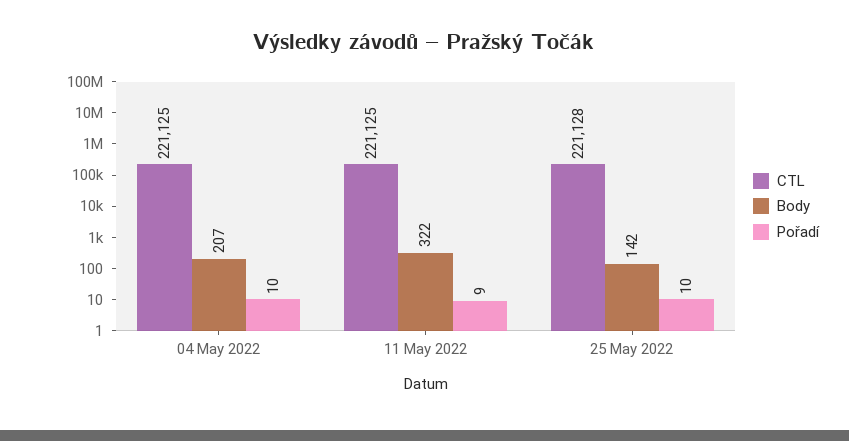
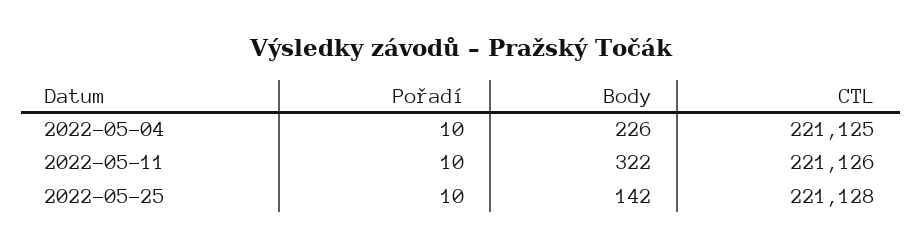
  {
    "CTL": {
      "04 May 2022": 221125,
-     "11 May 2022": 221125,
+     "11 May 2022": 221126,
      "25 May 2022": 221128
    },
    "Body": {
-     "04 May 2022": 207,
+     "04 May 2022": 226,
      "11 May 2022": 322,
      "25 May 2022": 142
    },
    "Pořadí": {
      "04 May 2022": 10,
-     "11 May 2022": 9,
+     "11 May 2022": 10,
      "25 May 2022": 10
    }
  }

